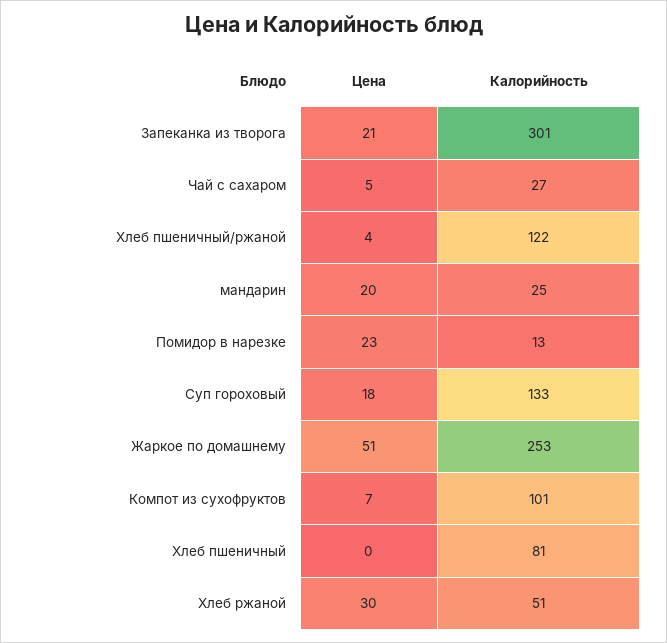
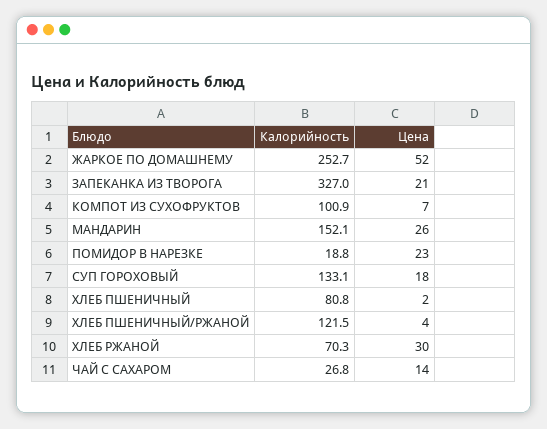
  {
    "Цена": {
      "Запеканка из творога": 21,
-     "Чай с сахаром": 5,
+     "Чай с сахаром": 14,
      "Хлеб пшеничный/ржаной": 4,
-     "мандарин": 20,
+     "мандарин": 26,
      "Помидор в нарезке": 23,
      "Суп гороховый": 18,
-     "Жаркое по домашнему": 51,
+     "Жаркое по домашнему": 52,
      "Компот из сухофруктов": 7,
-     "Хлеб пшеничный": 0,
+     "Хлеб пшеничный": 2,
      "Хлеб ржаной": 30
    },
    "Калорийность": {
-     "Запеканка из творога": 301,
+     "Запеканка из творога": 327,
      "Чай с сахаром": 26.8,
      "Хлеб пшеничный/ржаной": 121.5,
-     "мандарин": 25,
+     "мандарин": 152.1,
-     "Помидор в нарезке": 13,
+     "Помидор в нарезке": 18.8,
      "Суп гороховый": 133.1,
      "Жаркое по домашнему": 252.7,
      "Компот из сухофруктов": 100.9,
      "Хлеб пшеничный": 80.8,
-     "Хлеб ржаной": 51
+     "Хлеб ржаной": 70.3
    }
  }

